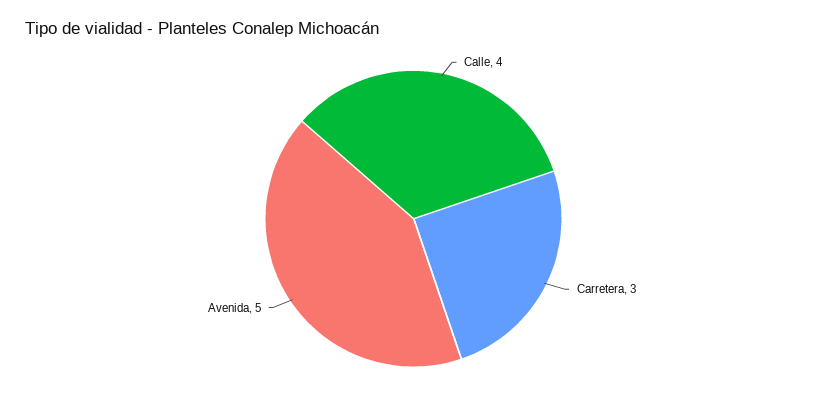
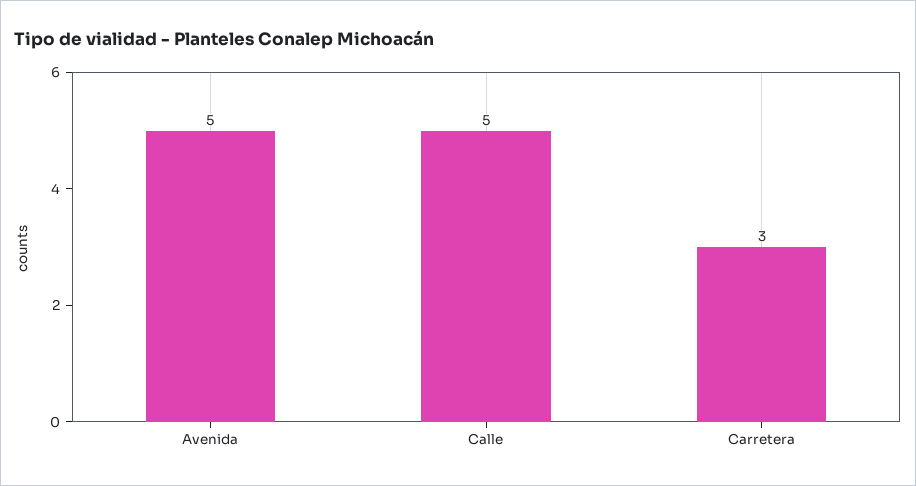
  {
-   "Calle": 4,
+   "Calle": 5,
    "Carretera": 3,
    "Avenida": 5
  }

